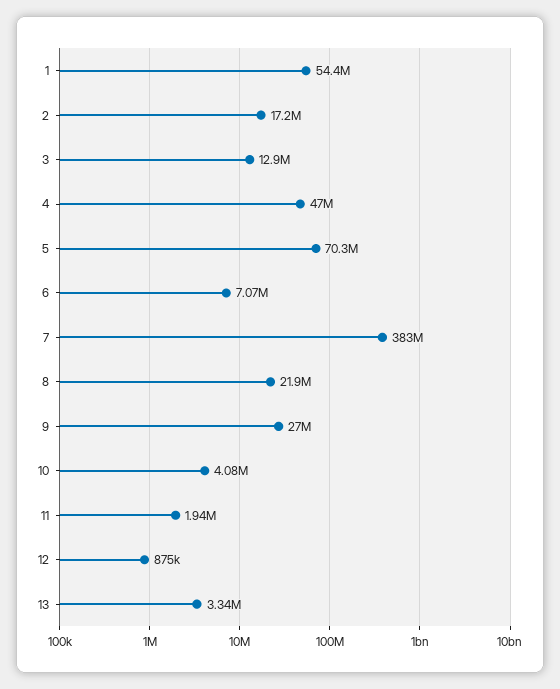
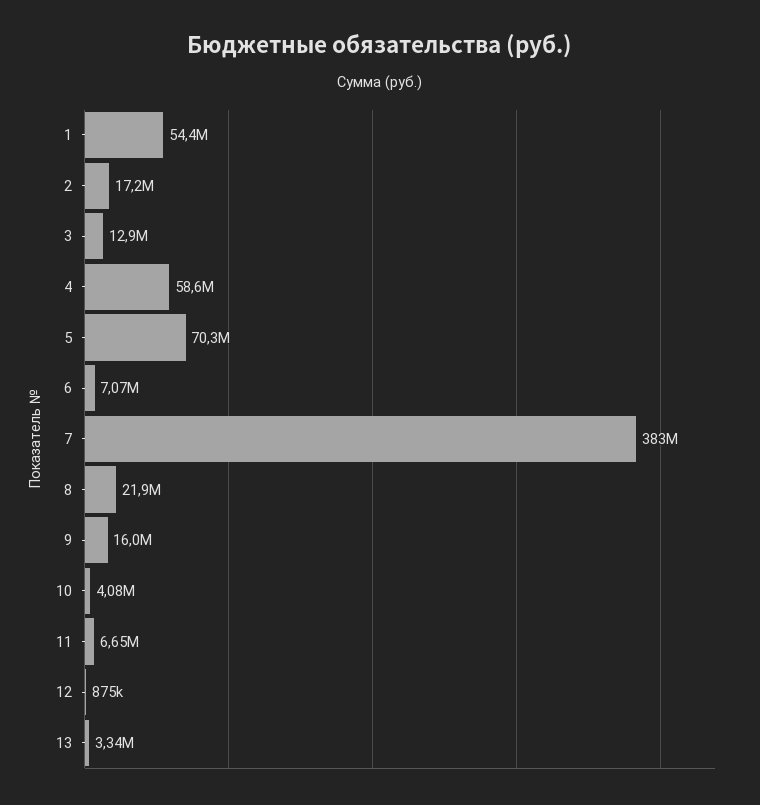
  {
    "1": 54400000,
    "2": 17200000,
    "3": 12900000,
-   "4": 47000000,
+   "4": 58600000,
    "5": 70300000,
    "6": 7070000,
    "7": 383000000,
    "8": 21900000,
-   "9": 27000000,
+   "9": 16000000,
    "10": 4080000,
-   "11": 1940000,
+   "11": 6650000,
    "12": 875000,
    "13": 3340000
  }

